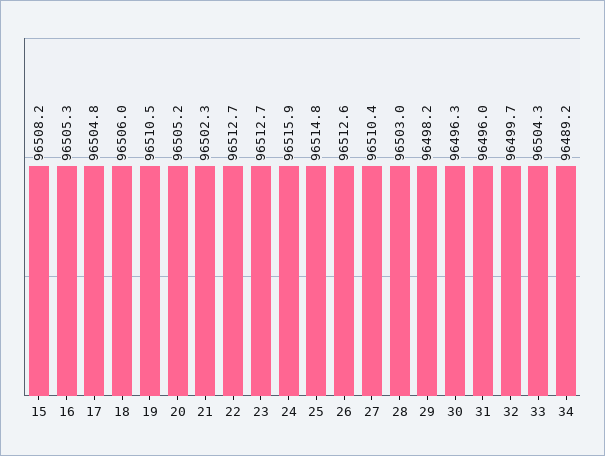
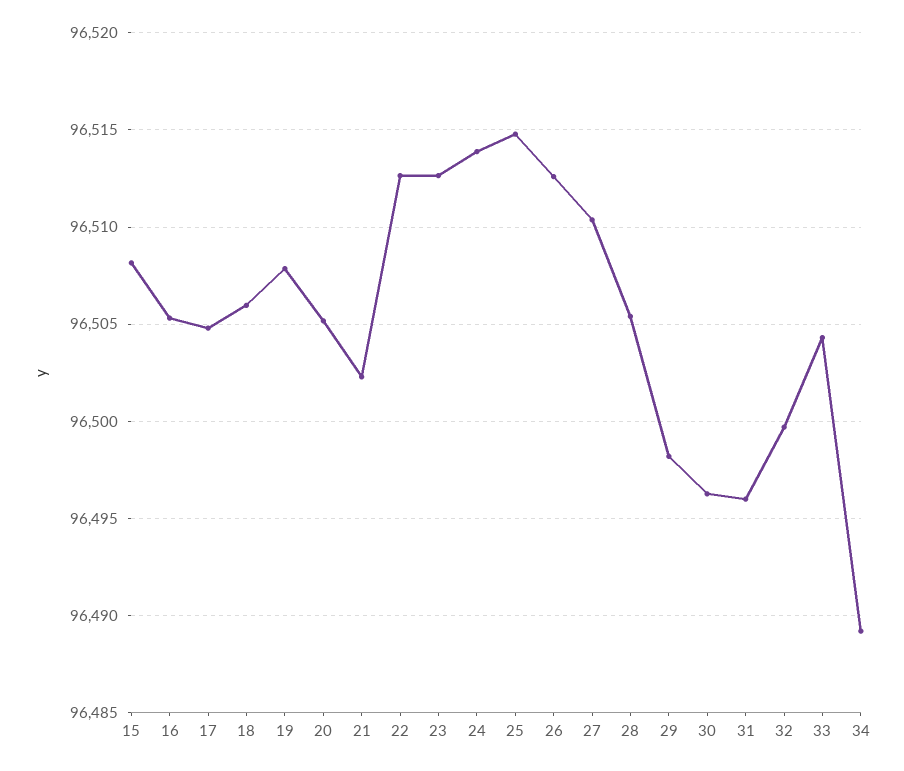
  {
    "15": 96508.2,
    "16": 96505.3,
    "17": 96504.8,
    "18": 96506,
-   "19": 96510.5,
+   "19": 96508,
    "20": 96505.2,
    "21": 96502.3,
    "22": 96512.7,
    "23": 96512.7,
-   "24": 96515.9,
+   "24": 96514,
    "25": 96514.8,
    "26": 96512.6,
    "27": 96510.4,
-   "28": 96503,
+   "28": 96505.5,
    "29": 96498.2,
    "30": 96496.3,
    "31": 96496,
    "32": 96499.7,
    "33": 96504.3,
    "34": 96489.2
  }

